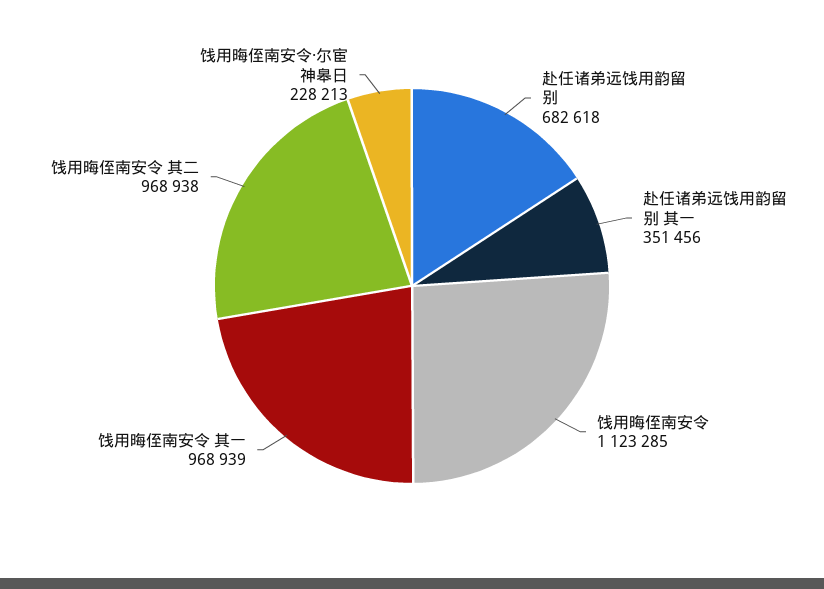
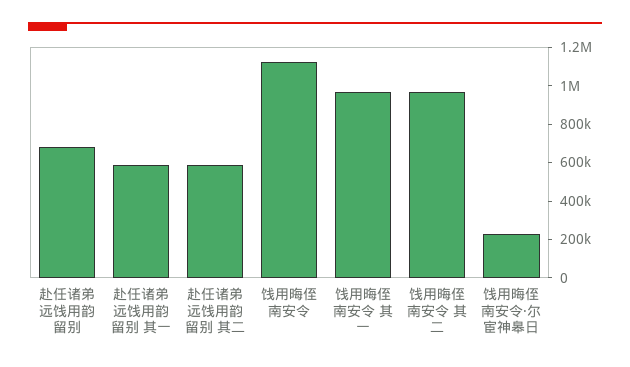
  {
    "赴任诸弟远饯用韵留别": 682618,
-   "赴任诸弟远饯用韵留别 其一": 351456,
+   "赴任诸弟远饯用韵留别 其一": 600000,
    "饯用晦侄南安令": 1123285,
    "饯用晦侄南安令 其一": 968939,
    "饯用晦侄南安令 其二": 968938,
-   "饯用晦侄南安令·尔宦神皋日": 228213
+   "饯用晦侄南安令·尔宦神皋日": 228213,
+   "赴任诸弟远饯用韵留别 其二": 600000
  }

